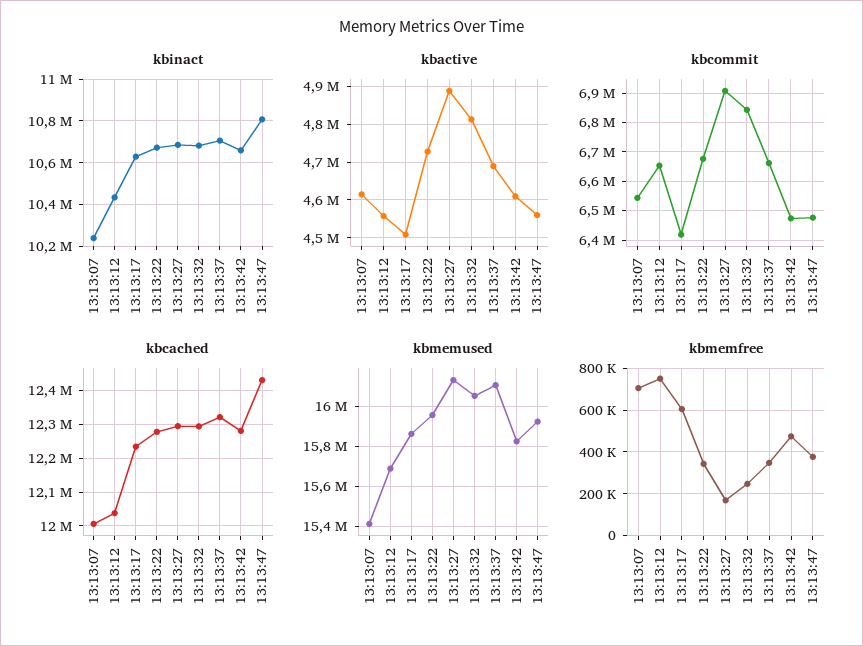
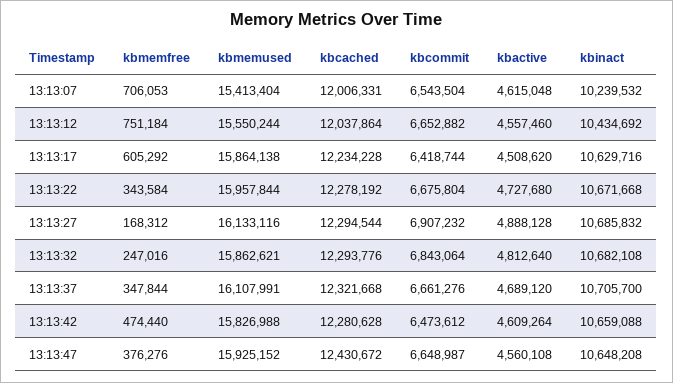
  {
    "kbinact": {
      "13:13:07": 10239532,
      "13:13:12": 10434692,
      "13:13:17": 10629716,
      "13:13:22": 10671668,
      "13:13:27": 10685832,
      "13:13:32": 10682108,
      "13:13:37": 10705700,
      "13:13:42": 10659088,
-     "13:13:47": 10800000
+     "13:13:47": 10648208
    },
    "kbactive": {
      "13:13:07": 4615048,
      "13:13:12": 4557460,
      "13:13:17": 4508620,
      "13:13:22": 4727680,
      "13:13:27": 4888128,
      "13:13:32": 4812640,
      "13:13:37": 4689120,
      "13:13:42": 4609264,
      "13:13:47": 4560108
    },
    "kbcommit": {
      "13:13:07": 6543504,
      "13:13:12": 6652882,
      "13:13:17": 6418744,
      "13:13:22": 6675804,
      "13:13:27": 6907232,
      "13:13:32": 6843064,
      "13:13:37": 6661276,
      "13:13:42": 6473612,
-     "13:13:47": 6475000
+     "13:13:47": 6648987
    },
    "kbcached": {
      "13:13:07": 12006331,
      "13:13:12": 12037864,
      "13:13:17": 12234228,
      "13:13:22": 12278192,
      "13:13:27": 12294544,
      "13:13:32": 12293776,
      "13:13:37": 12321668,
      "13:13:42": 12280628,
      "13:13:47": 12430672
    },
    "kbmemused": {
      "13:13:07": 15413404,
-     "13:13:12": 15700000,
+     "13:13:12": 15550244,
      "13:13:17": 15864138,
      "13:13:22": 15957844,
      "13:13:27": 16133116,
-     "13:13:32": 16050000,
+     "13:13:32": 15862621,
      "13:13:37": 16107991,
      "13:13:42": 15826988,
      "13:13:47": 15925152
    },
    "kbmemfree": {
      "13:13:07": 706053,
      "13:13:12": 751184,
      "13:13:17": 605292,
      "13:13:22": 343584,
      "13:13:27": 168312,
      "13:13:32": 247016,
      "13:13:37": 347844,
      "13:13:42": 474440,
      "13:13:47": 376276
    }
  }

